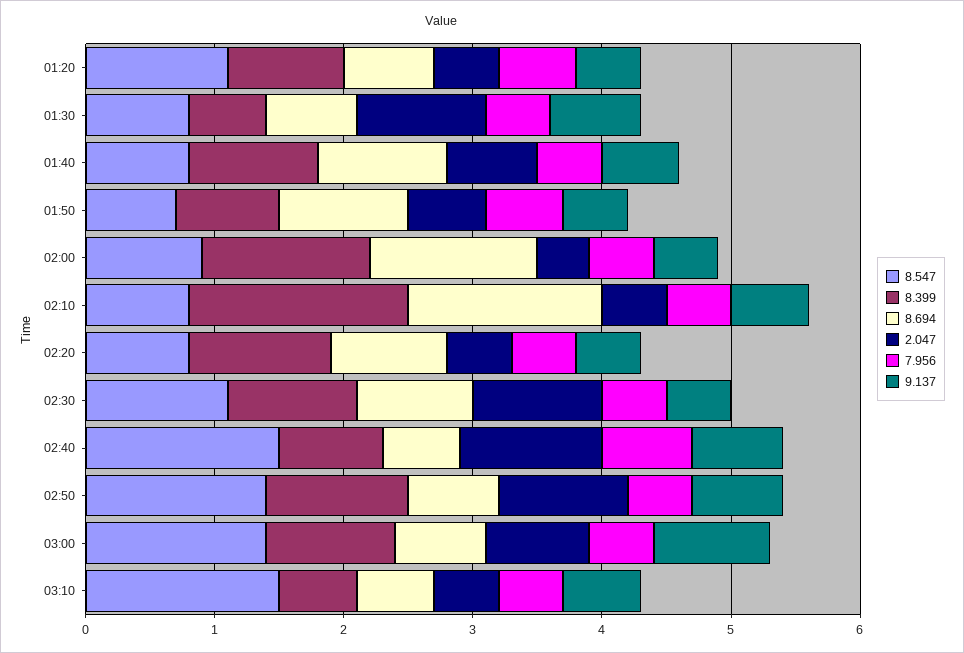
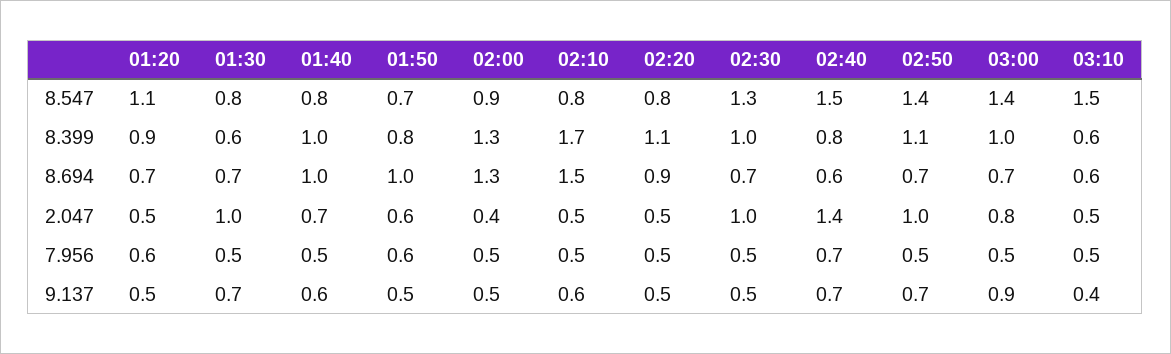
  {
    "8.547": {
      "01:20": 1.1,
      "01:30": 0.8,
      "01:40": 0.8,
      "01:50": 0.7,
      "02:00": 0.9,
      "02:10": 0.8,
      "02:20": 0.8,
-     "02:30": 1.1,
+     "02:30": 1.3,
      "02:40": 1.5,
      "02:50": 1.4,
      "03:00": 1.4,
      "03:10": 1.5
    },
    "8.399": {
      "01:20": 0.9,
      "01:30": 0.6,
      "01:40": 1,
      "01:50": 0.8,
      "02:00": 1.3,
      "02:10": 1.7,
      "02:20": 1.1,
      "02:30": 1,
      "02:40": 0.8,
      "02:50": 1.1,
      "03:00": 1,
      "03:10": 0.6
    },
    "8.694": {
      "01:20": 0.7,
      "01:30": 0.7,
      "01:40": 1,
      "01:50": 1,
      "02:00": 1.3,
      "02:10": 1.5,
      "02:20": 0.9,
-     "02:30": 0.9,
+     "02:30": 0.7,
      "02:40": 0.6,
      "02:50": 0.7,
      "03:00": 0.7,
      "03:10": 0.6
    },
    "2.047": {
      "01:20": 0.5,
      "01:30": 1,
      "01:40": 0.7,
      "01:50": 0.6,
      "02:00": 0.4,
      "02:10": 0.5,
      "02:20": 0.5,
      "02:30": 1,
-     "02:40": 1.1,
+     "02:40": 1.4,
      "02:50": 1,
      "03:00": 0.8,
      "03:10": 0.5
    },
    "7.956": {
      "01:20": 0.6,
      "01:30": 0.5,
      "01:40": 0.5,
      "01:50": 0.6,
      "02:00": 0.5,
      "02:10": 0.5,
      "02:20": 0.5,
      "02:30": 0.5,
      "02:40": 0.7,
      "02:50": 0.5,
      "03:00": 0.5,
      "03:10": 0.5
    },
    "9.137": {
      "01:20": 0.5,
      "01:30": 0.7,
      "01:40": 0.6,
      "01:50": 0.5,
      "02:00": 0.5,
      "02:10": 0.6,
      "02:20": 0.5,
      "02:30": 0.5,
      "02:40": 0.7,
      "02:50": 0.7,
      "03:00": 0.9,
-     "03:10": 0.6
+     "03:10": 0.4
    }
  }

